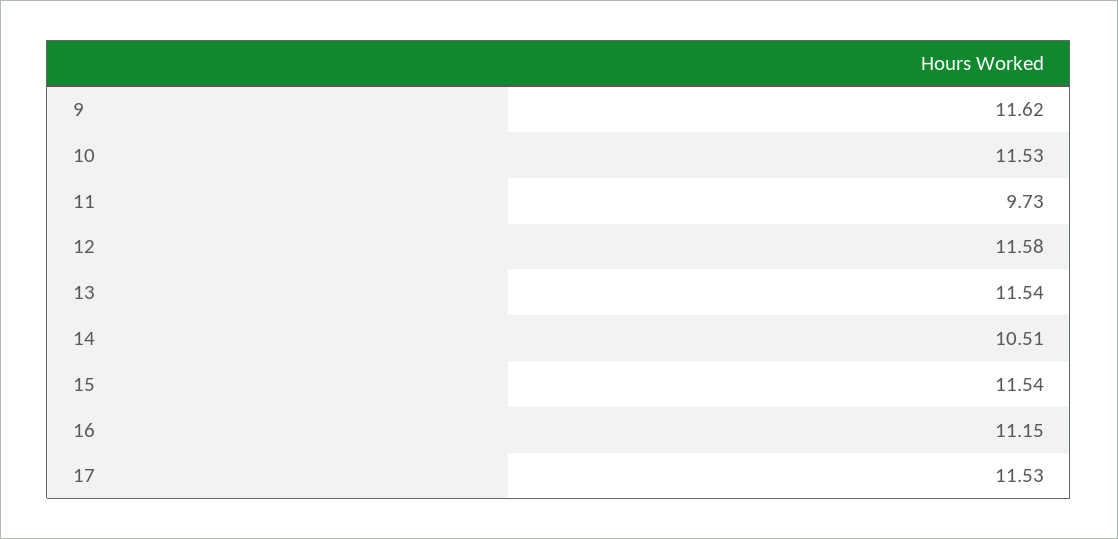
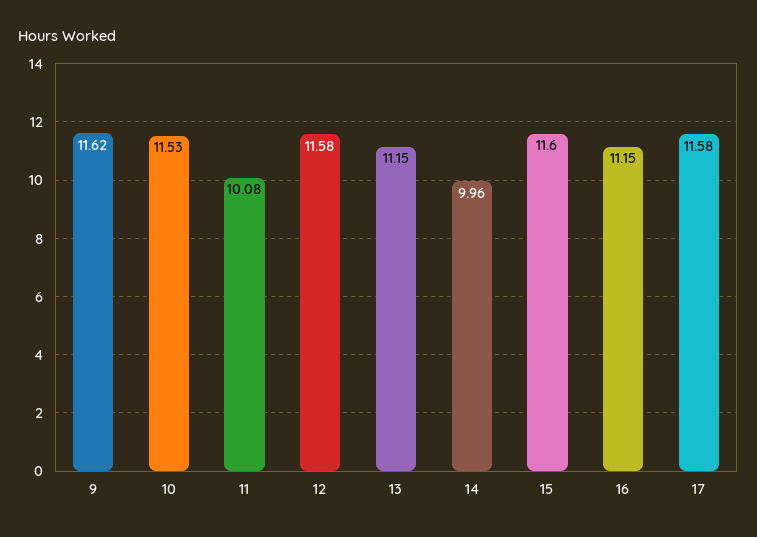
  {
    "9": 11.62,
    "10": 11.53,
-   "11": 9.73,
+   "11": 10.08,
    "12": 11.58,
-   "13": 11.54,
+   "13": 11.15,
-   "14": 10.51,
+   "14": 9.96,
-   "15": 11.54,
+   "15": 11.6,
    "16": 11.15,
-   "17": 11.53
+   "17": 11.58
  }

